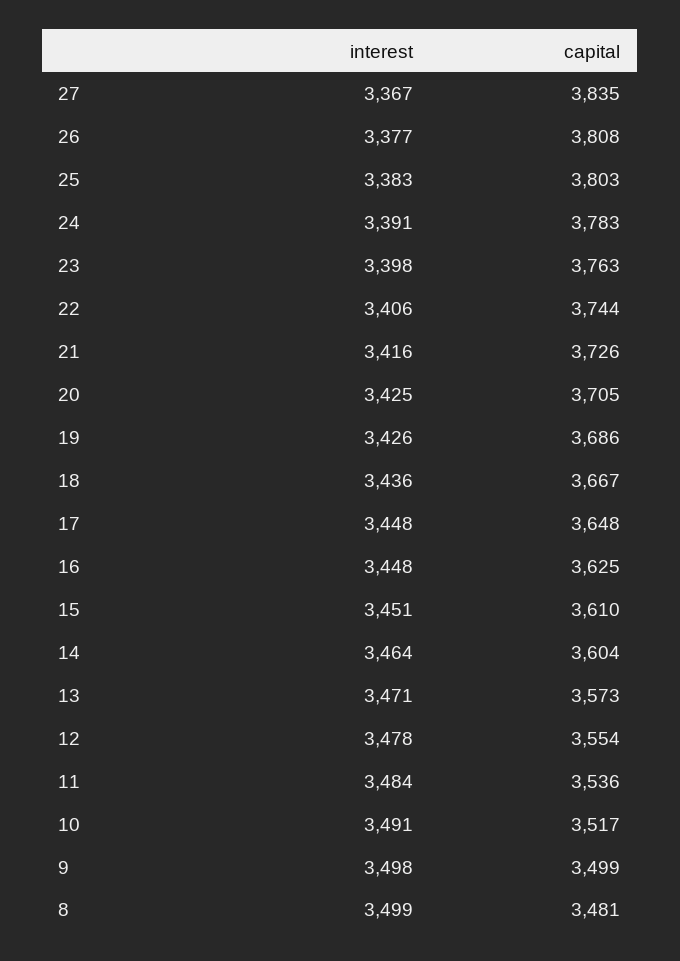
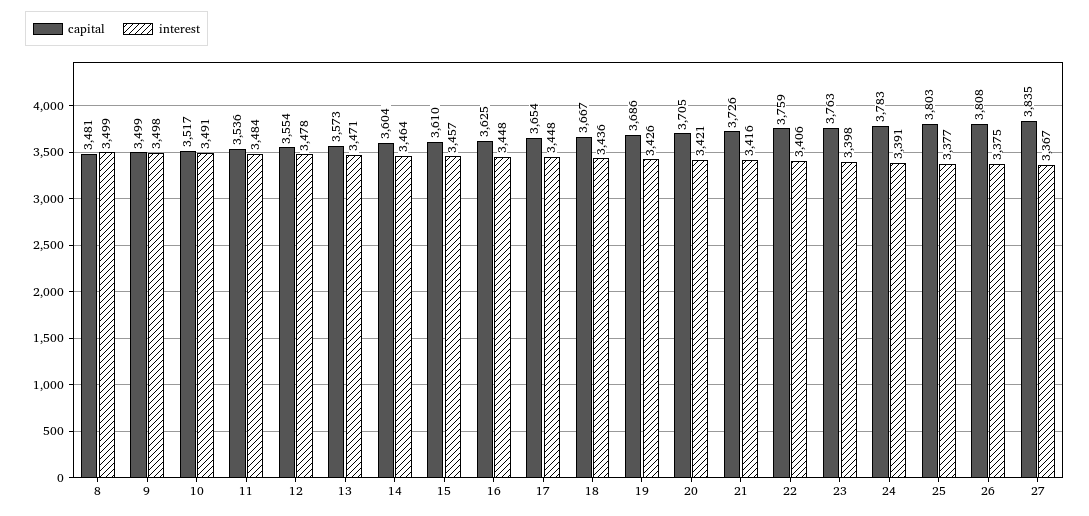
  {
    "interest": {
      "27": 3367,
-     "26": 3377,
+     "26": 3375,
-     "25": 3383,
+     "25": 3377,
      "24": 3391,
      "23": 3398,
      "22": 3406,
      "21": 3416,
-     "20": 3425,
+     "20": 3421,
      "19": 3426,
      "18": 3436,
      "17": 3448,
      "16": 3448,
-     "15": 3451,
+     "15": 3457,
      "14": 3464,
      "13": 3471,
      "12": 3478,
      "11": 3484,
      "10": 3491,
      "9": 3498,
      "8": 3499
    },
    "capital": {
      "27": 3835,
      "26": 3808,
      "25": 3803,
      "24": 3783,
      "23": 3763,
-     "22": 3744,
+     "22": 3759,
      "21": 3726,
      "20": 3705,
      "19": 3686,
      "18": 3667,
-     "17": 3648,
+     "17": 3654,
      "16": 3625,
      "15": 3610,
      "14": 3604,
      "13": 3573,
      "12": 3554,
      "11": 3536,
      "10": 3517,
      "9": 3499,
      "8": 3481
    }
  }

